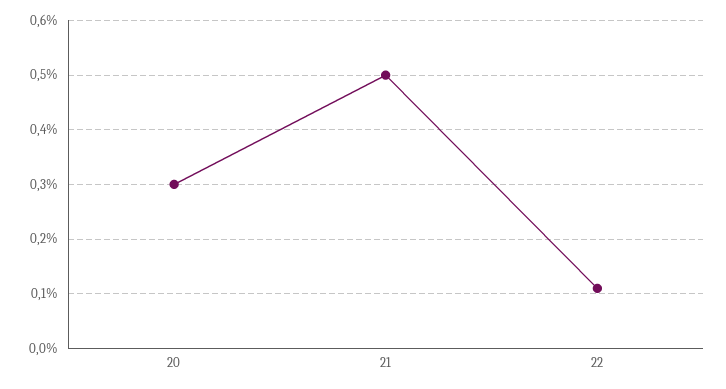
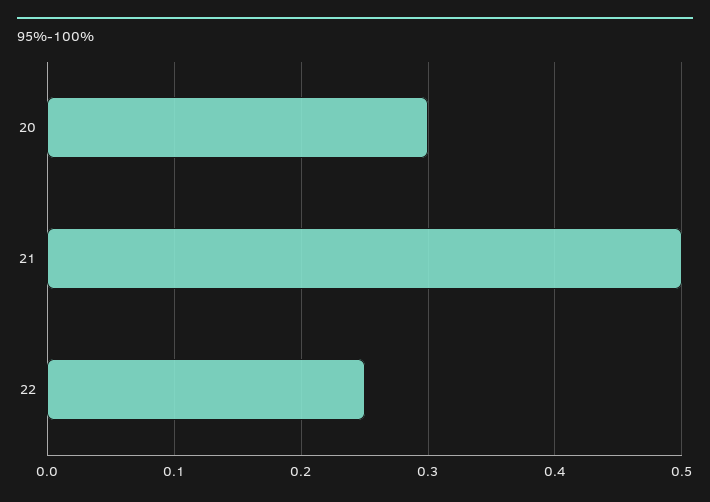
  {
    "20": 0.3,
    "21": 0.5,
-   "22": 0.1
+   "22": 0.25
  }

